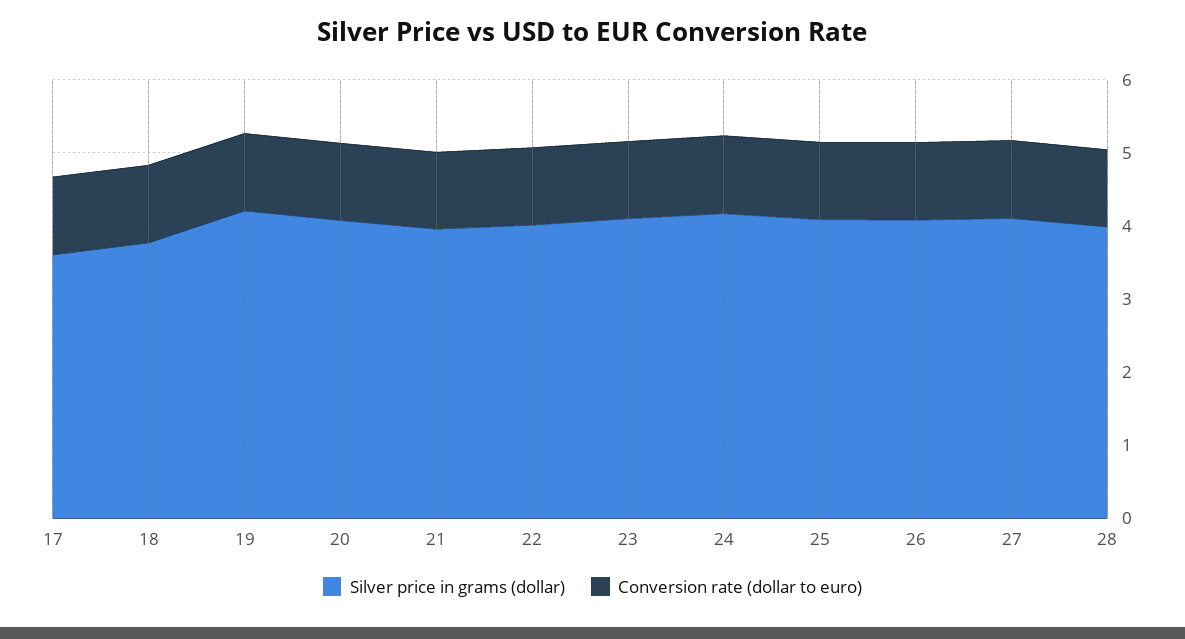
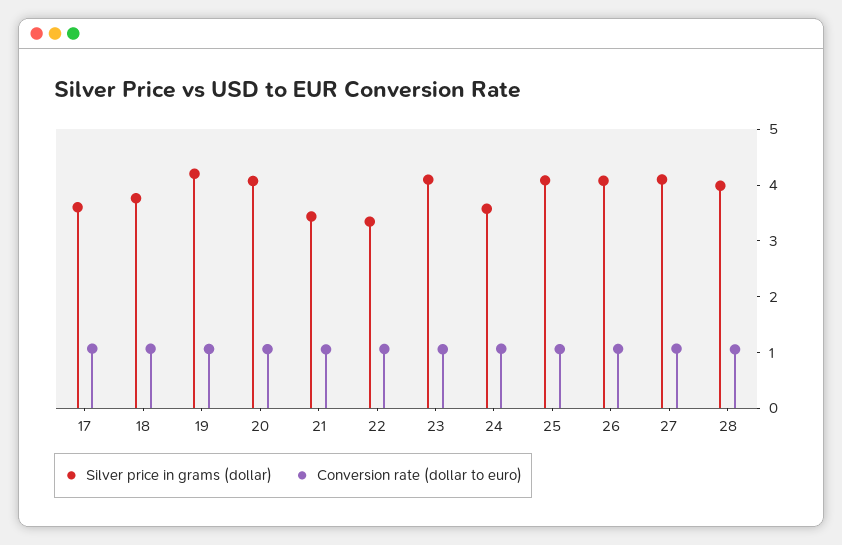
  {
    "Silver price in grams (dollar)": {
      "17": 3.6,
      "18": 3.8,
      "19": 4.2,
      "20": 4,
-     "21": 4,
+     "21": 3.4,
-     "22": 4,
+     "22": 3.4,
      "23": 4,
-     "24": 4.2,
+     "24": 3.6,
      "25": 4,
      "26": 4,
      "27": 4.2,
      "28": 4
    },
    "Conversion rate (dollar to euro)": {
      "17": 1,
      "18": 1,
      "19": 1,
      "20": 1,
      "21": 1,
      "22": 1,
      "23": 1,
      "24": 1,
      "25": 1,
      "26": 1,
      "27": 1,
      "28": 1
    }
  }

